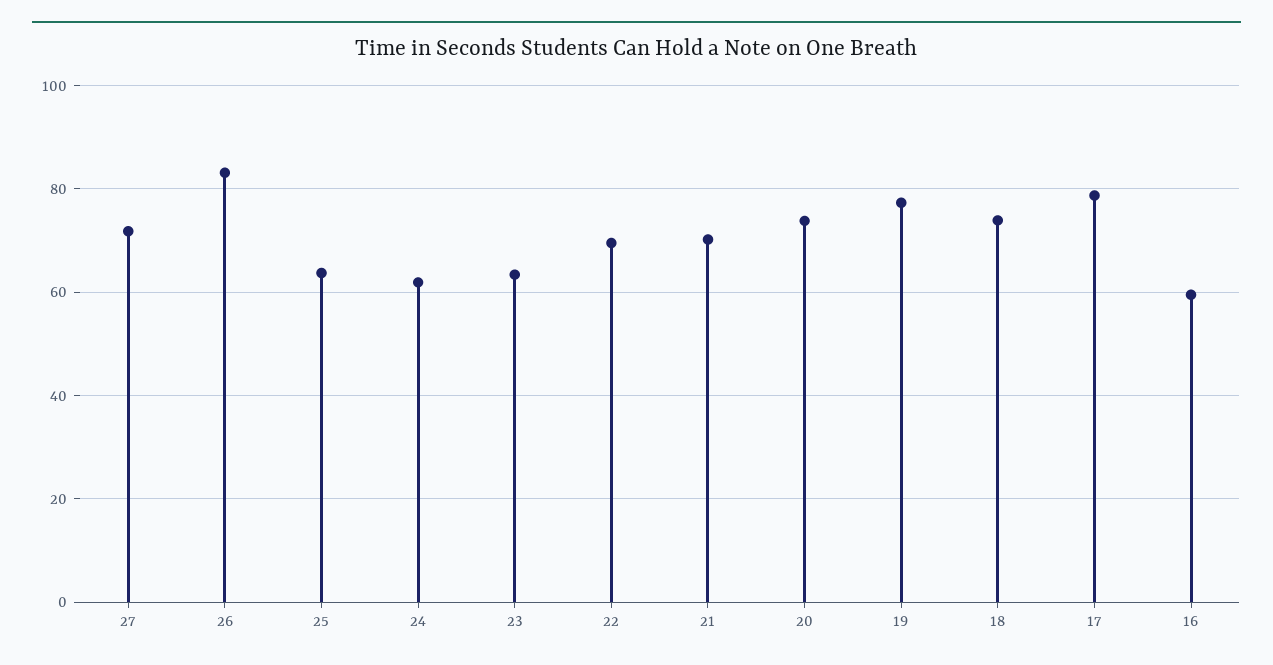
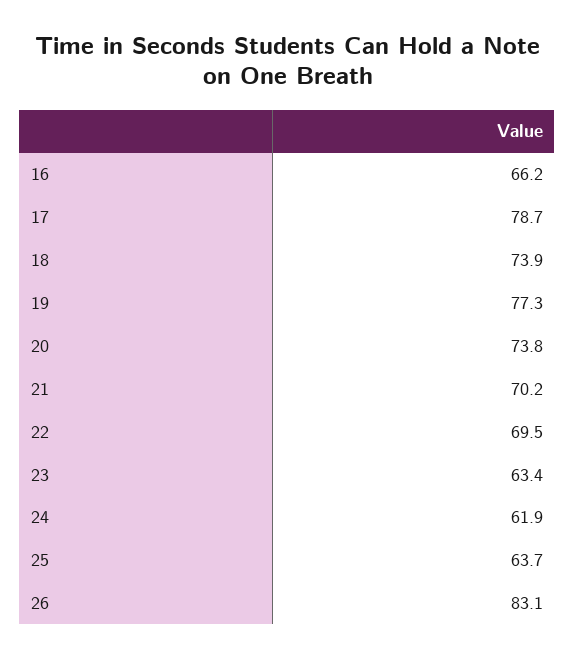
  {
-   "27": 72,
    "26": 83.1,
    "25": 63.7,
    "24": 61.9,
    "23": 63.4,
    "22": 69.5,
    "21": 70.2,
    "20": 73.8,
    "19": 77.3,
    "18": 73.9,
    "17": 78.7,
-   "16": 60
+   "16": 66.2
  }

